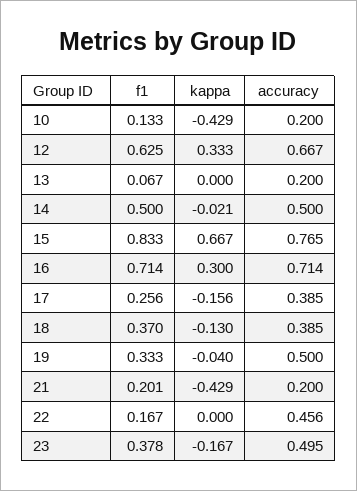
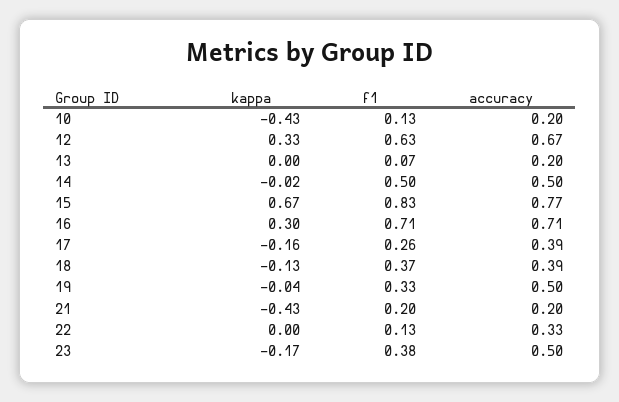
  {
    "f1": {
      "10": 0.133,
      "12": 0.625,
      "13": 0.067,
      "14": 0.5,
      "15": 0.833,
      "16": 0.714,
      "17": 0.256,
      "18": 0.37,
      "19": 0.333,
      "21": 0.201,
-     "22": 0.167,
+     "22": 0.13,
      "23": 0.378
    },
    "kappa": {
      "10": -0.429,
      "12": 0.333,
      "13": 0,
      "14": -0.021,
      "15": 0.667,
      "16": 0.3,
      "17": -0.156,
      "18": -0.13,
      "19": -0.04,
      "21": -0.429,
      "22": 0,
      "23": -0.167
    },
    "accuracy": {
      "10": 0.2,
      "12": 0.667,
      "13": 0.2,
      "14": 0.5,
      "15": 0.765,
      "16": 0.714,
      "17": 0.385,
      "18": 0.385,
      "19": 0.5,
      "21": 0.2,
-     "22": 0.456,
+     "22": 0.33,
      "23": 0.495
    }
  }

